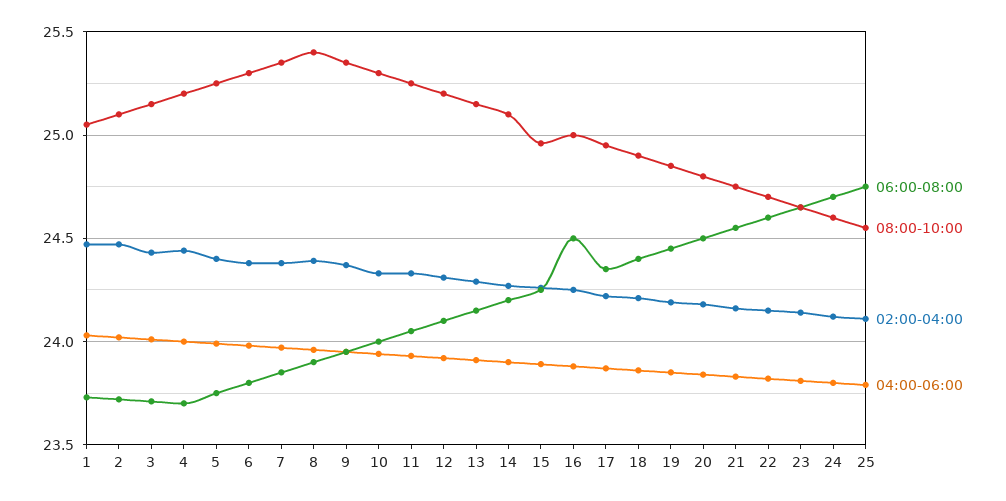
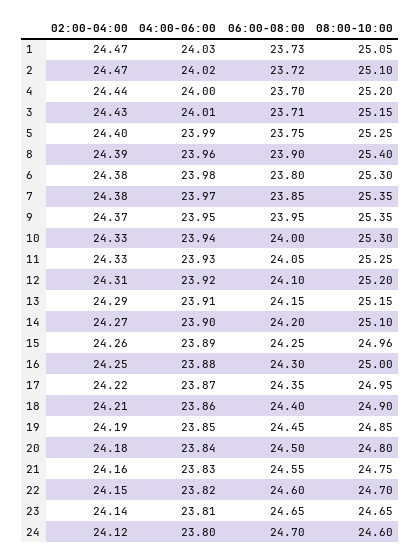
  {
    "06:00-08:00": {
      "1": 23.73,
      "2": 23.72,
      "3": 23.71,
      "4": 23.7,
      "5": 23.75,
      "6": 23.8,
      "7": 23.85,
      "8": 23.9,
      "9": 23.95,
      "10": 24,
      "11": 24.05,
      "12": 24.1,
      "13": 24.15,
      "14": 24.2,
      "15": 24.25,
-     "16": 24.5,
+     "16": 24.3,
      "17": 24.35,
      "18": 24.4,
      "19": 24.45,
      "20": 24.5,
      "21": 24.55,
      "22": 24.6,
      "23": 24.65,
-     "24": 24.7,
+     "24": 24.7
-     "25": 24.75
    },
    "08:00-10:00": {
      "1": 25.05,
      "2": 25.1,
      "3": 25.15,
      "4": 25.2,
      "5": 25.25,
      "6": 25.3,
      "7": 25.35,
      "8": 25.4,
      "9": 25.35,
      "10": 25.3,
      "11": 25.25,
      "12": 25.2,
      "13": 25.15,
      "14": 25.1,
      "15": 24.96,
      "16": 25,
      "17": 24.95,
      "18": 24.9,
      "19": 24.85,
      "20": 24.8,
      "21": 24.75,
      "22": 24.7,
      "23": 24.65,
-     "24": 24.6,
+     "24": 24.6
-     "25": 24.55
    },
    "02:00-04:00": {
      "1": 24.47,
      "2": 24.47,
      "3": 24.43,
      "4": 24.44,
      "5": 24.4,
      "6": 24.38,
      "7": 24.38,
      "8": 24.39,
      "9": 24.37,
      "10": 24.33,
      "11": 24.33,
      "12": 24.31,
      "13": 24.29,
      "14": 24.27,
      "15": 24.26,
      "16": 24.25,
      "17": 24.22,
      "18": 24.21,
      "19": 24.19,
      "20": 24.18,
      "21": 24.16,
      "22": 24.15,
      "23": 24.14,
-     "24": 24.12,
+     "24": 24.12
-     "25": 24.1
    },
    "04:00-06:00": {
      "1": 24.03,
      "2": 24.02,
      "3": 24.01,
      "4": 24,
      "5": 23.99,
      "6": 23.98,
      "7": 23.97,
      "8": 23.96,
      "9": 23.95,
      "10": 23.94,
      "11": 23.93,
      "12": 23.92,
      "13": 23.91,
      "14": 23.9,
      "15": 23.89,
      "16": 23.88,
      "17": 23.87,
      "18": 23.86,
      "19": 23.85,
      "20": 23.84,
      "21": 23.83,
      "22": 23.82,
      "23": 23.81,
-     "24": 23.8,
+     "24": 23.8
-     "25": 23.8
    }
  }

